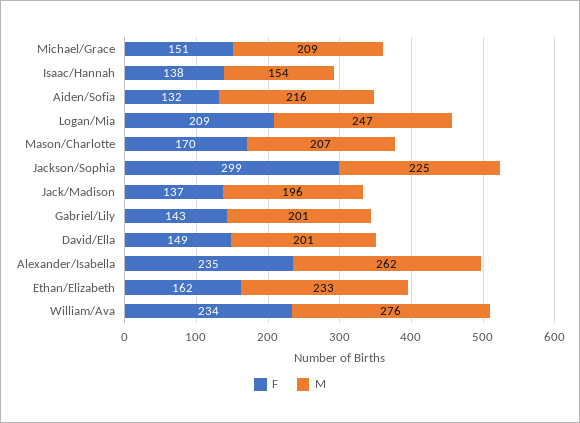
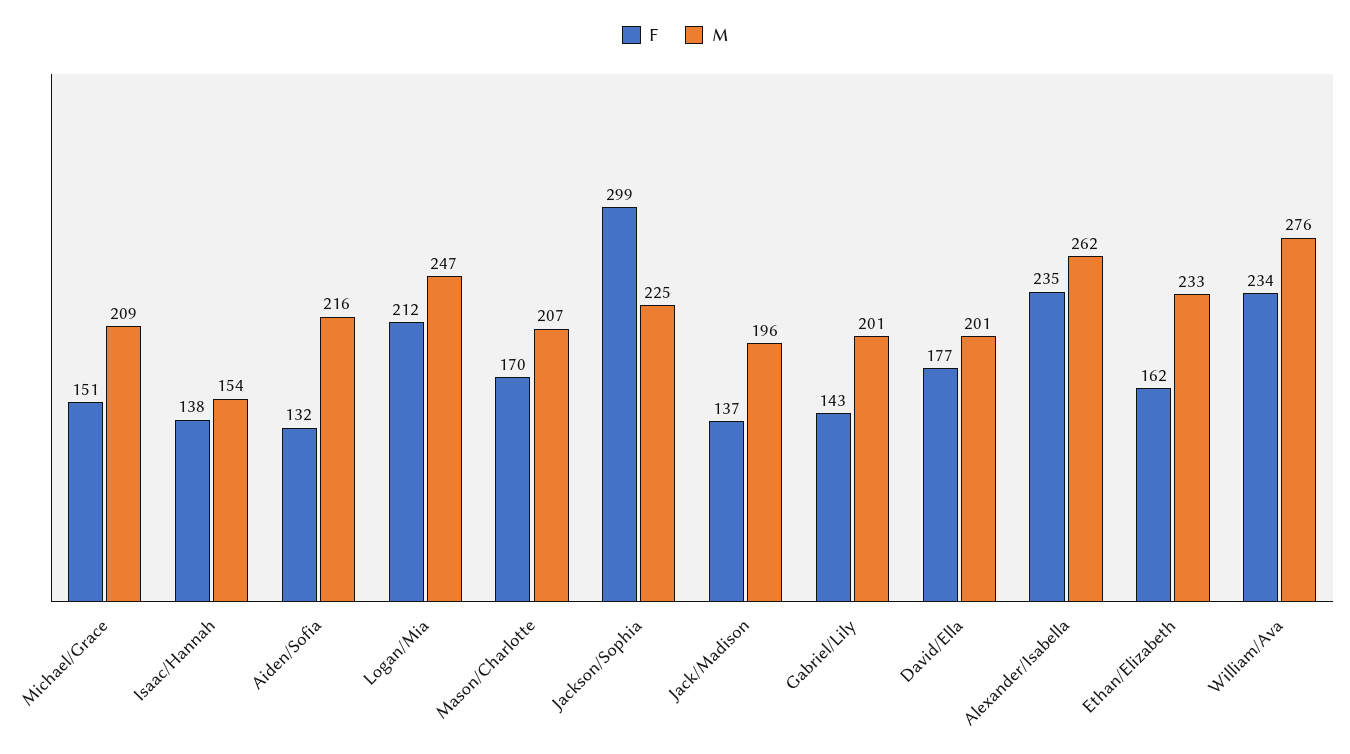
  {
    "F": {
      "Michael/Grace": 151,
      "Isaac/Hannah": 138,
      "Aiden/Sofia": 132,
-     "Logan/Mia": 209,
+     "Logan/Mia": 212,
      "Mason/Charlotte": 170,
      "Jackson/Sophia": 299,
      "Jack/Madison": 137,
      "Gabriel/Lily": 143,
-     "David/Ella": 149,
+     "David/Ella": 177,
      "Alexander/Isabella": 235,
      "Ethan/Elizabeth": 162,
      "William/Ava": 234
    },
    "M": {
      "Michael/Grace": 209,
      "Isaac/Hannah": 154,
      "Aiden/Sofia": 216,
      "Logan/Mia": 247,
      "Mason/Charlotte": 207,
      "Jackson/Sophia": 225,
      "Jack/Madison": 196,
      "Gabriel/Lily": 201,
      "David/Ella": 201,
      "Alexander/Isabella": 262,
      "Ethan/Elizabeth": 233,
      "William/Ava": 276
    }
  }

